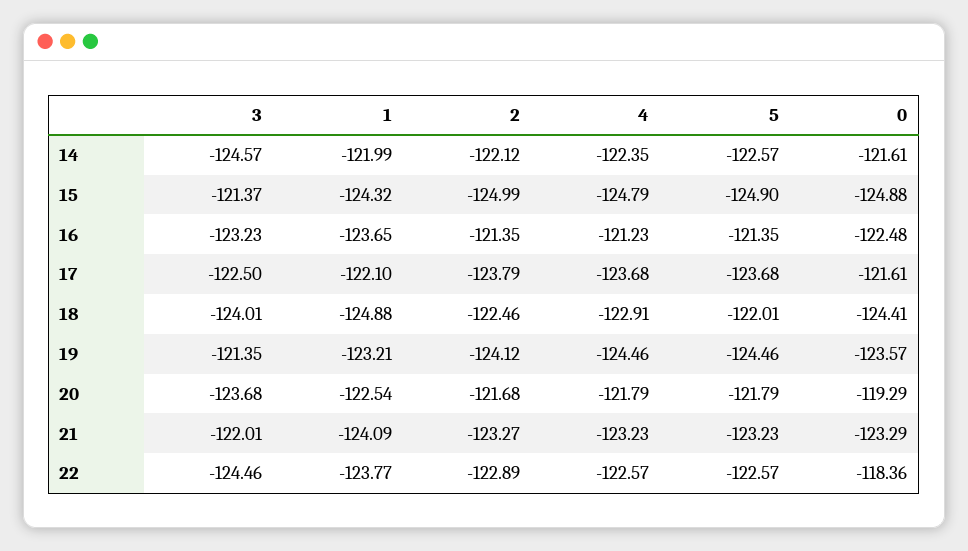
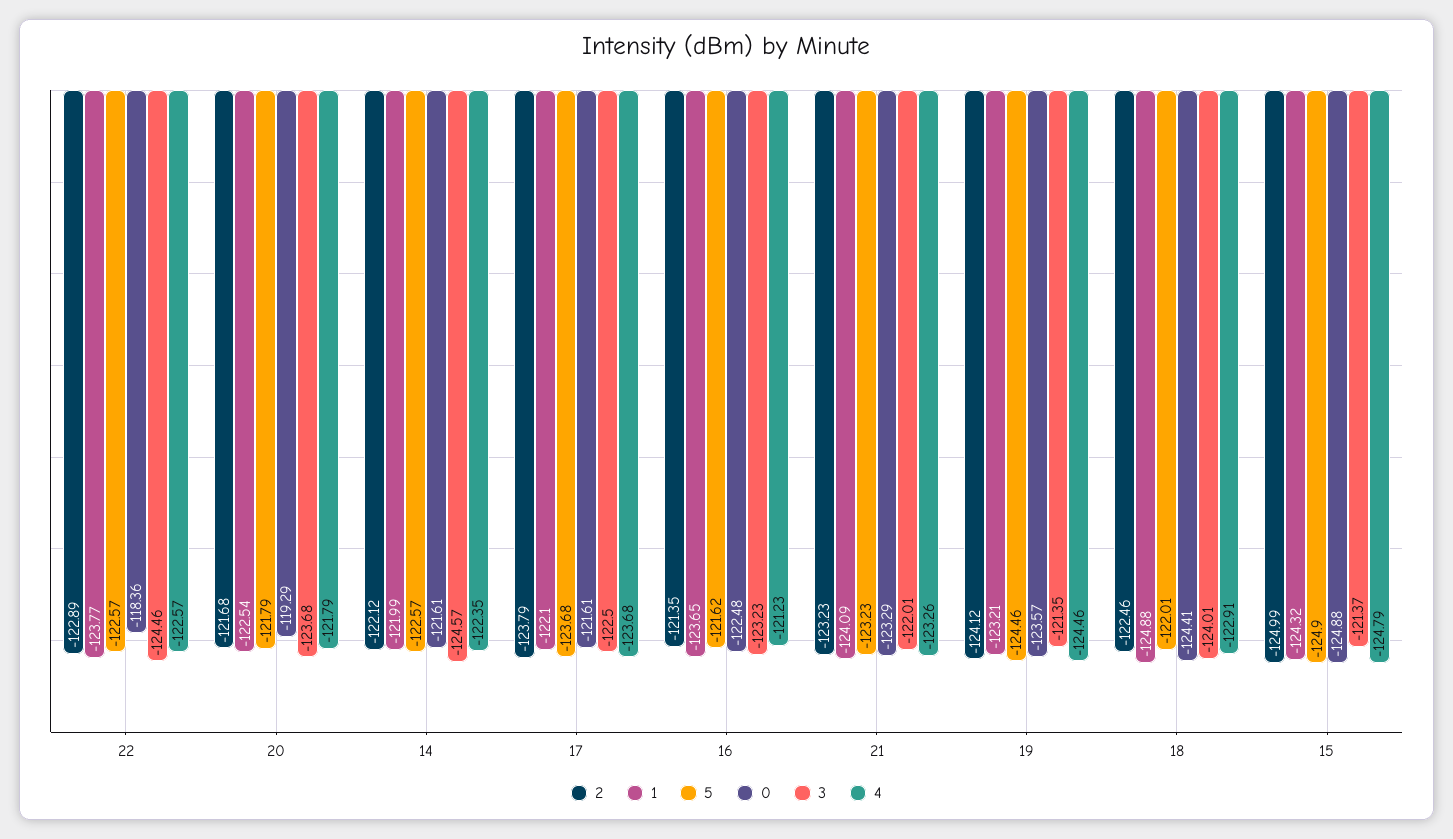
  {
    "3": {
      "14": -124.57,
      "15": -121.37,
      "16": -123.23,
      "17": -122.5,
      "18": -124.01,
      "19": -121.35,
      "20": -123.68,
      "21": -122.01,
      "22": -124.46
    },
    "1": {
      "14": -121.99,
      "15": -124.32,
      "16": -123.65,
      "17": -122.1,
      "18": -124.88,
      "19": -123.21,
      "20": -122.54,
      "21": -124.09,
      "22": -123.77
    },
    "2": {
      "14": -122.12,
      "15": -124.99,
      "16": -121.35,
      "17": -123.79,
      "18": -122.46,
      "19": -124.12,
      "20": -121.68,
-     "21": -123.27,
+     "21": -123.23,
      "22": -122.89
    },
    "4": {
      "14": -122.35,
      "15": -124.79,
      "16": -121.23,
      "17": -123.68,
      "18": -122.91,
      "19": -124.46,
      "20": -121.79,
-     "21": -123.23,
+     "21": -123.26,
      "22": -122.57
    },
    "5": {
      "14": -122.57,
      "15": -124.9,
-     "16": -121.35,
+     "16": -121.62,
      "17": -123.68,
      "18": -122.01,
      "19": -124.46,
      "20": -121.79,
      "21": -123.23,
      "22": -122.57
    },
    "0": {
      "14": -121.61,
      "15": -124.88,
      "16": -122.48,
      "17": -121.61,
      "18": -124.41,
      "19": -123.57,
      "20": -119.29,
      "21": -123.29,
      "22": -118.36
    }
  }

